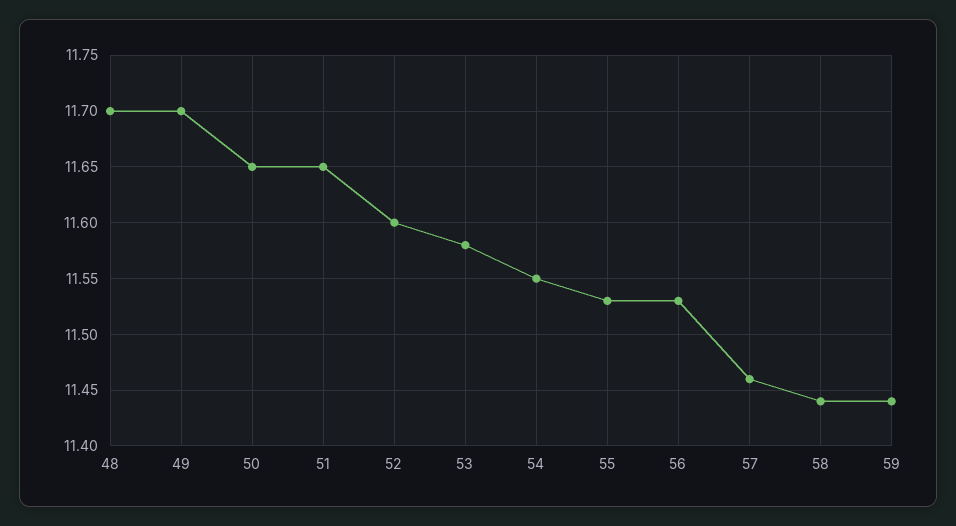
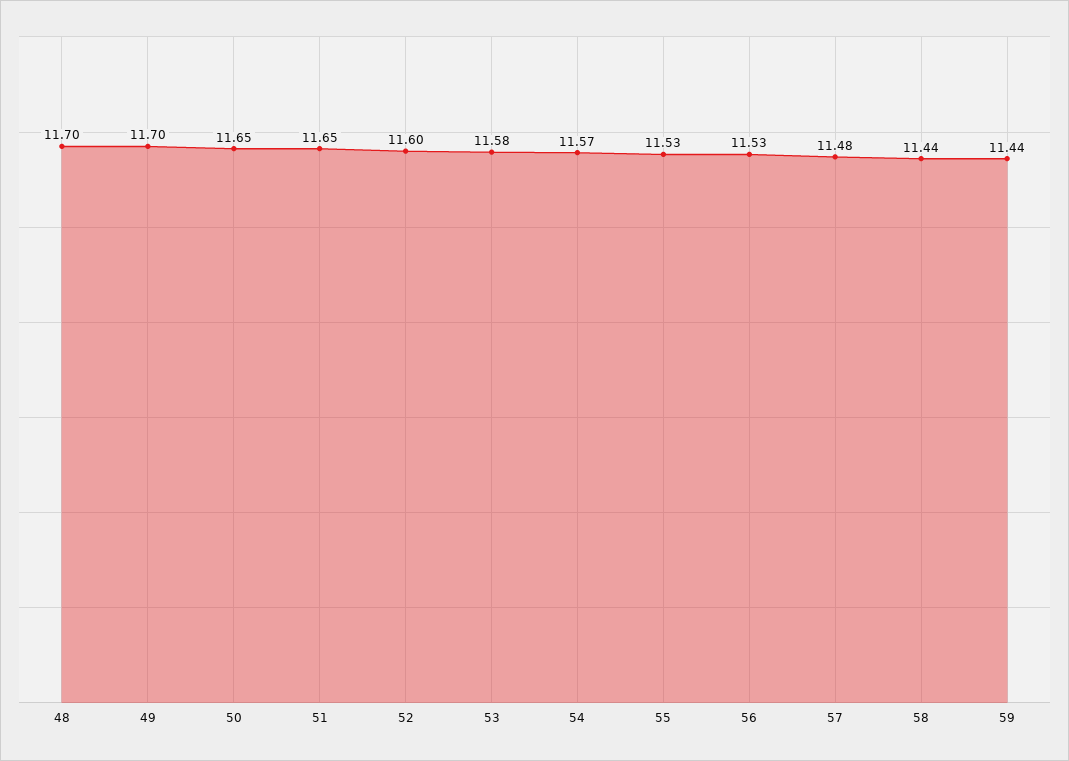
  {
    "48": 11.7,
    "49": 11.7,
    "50": 11.65,
    "51": 11.65,
    "52": 11.6,
    "53": 11.58,
-   "54": 11.55,
+   "54": 11.57,
    "55": 11.53,
    "56": 11.53,
-   "57": 11.46,
+   "57": 11.48,
    "58": 11.44,
    "59": 11.44
  }

